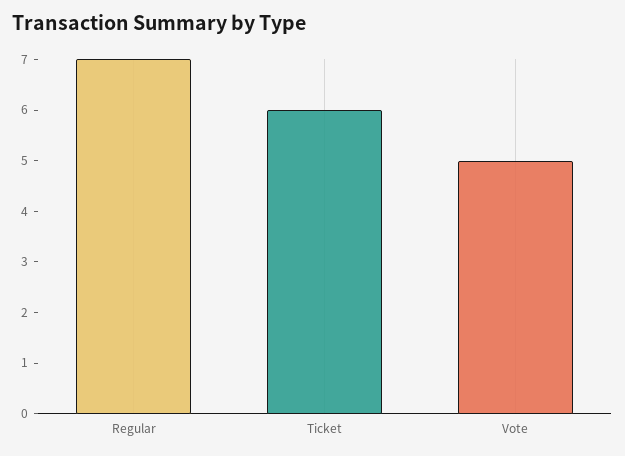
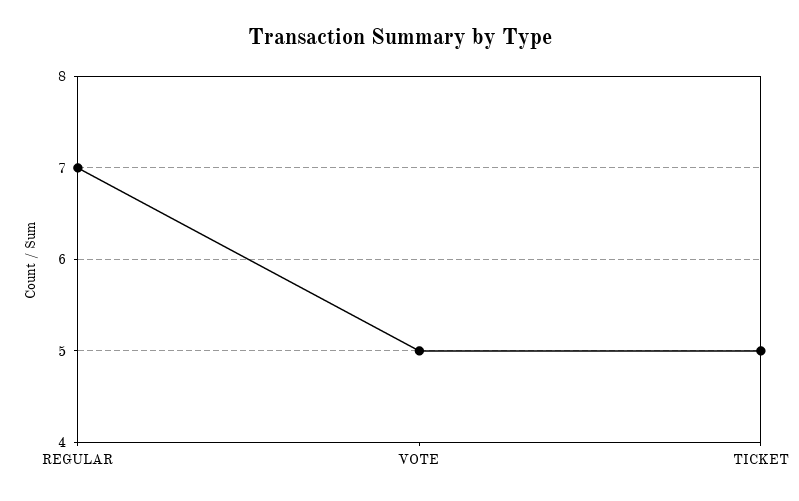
  {
    "Regular": 7,
-   "Ticket": 6,
+   "Ticket": 5,
    "Vote": 5
  }

